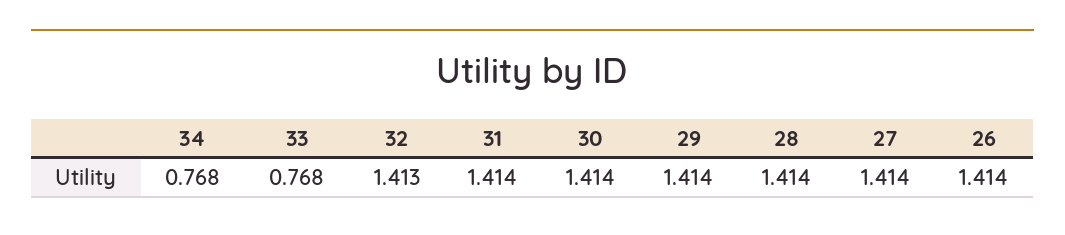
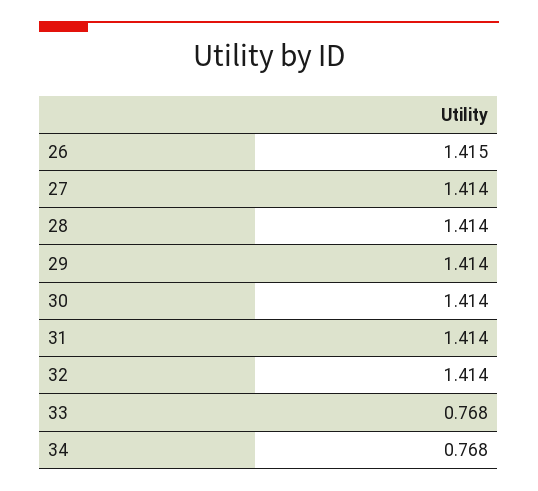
  {
    "34": 0.768,
    "33": 0.768,
-   "32": 1.413,
+   "32": 1.414,
    "31": 1.414,
    "30": 1.414,
    "29": 1.414,
    "28": 1.414,
    "27": 1.414,
-   "26": 1.414
+   "26": 1.415
  }

